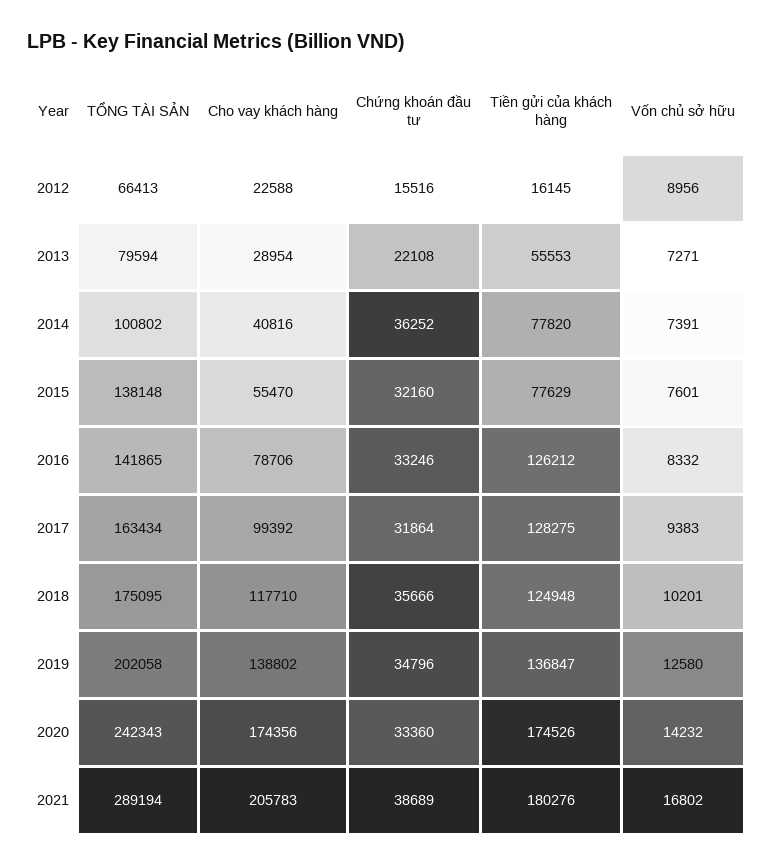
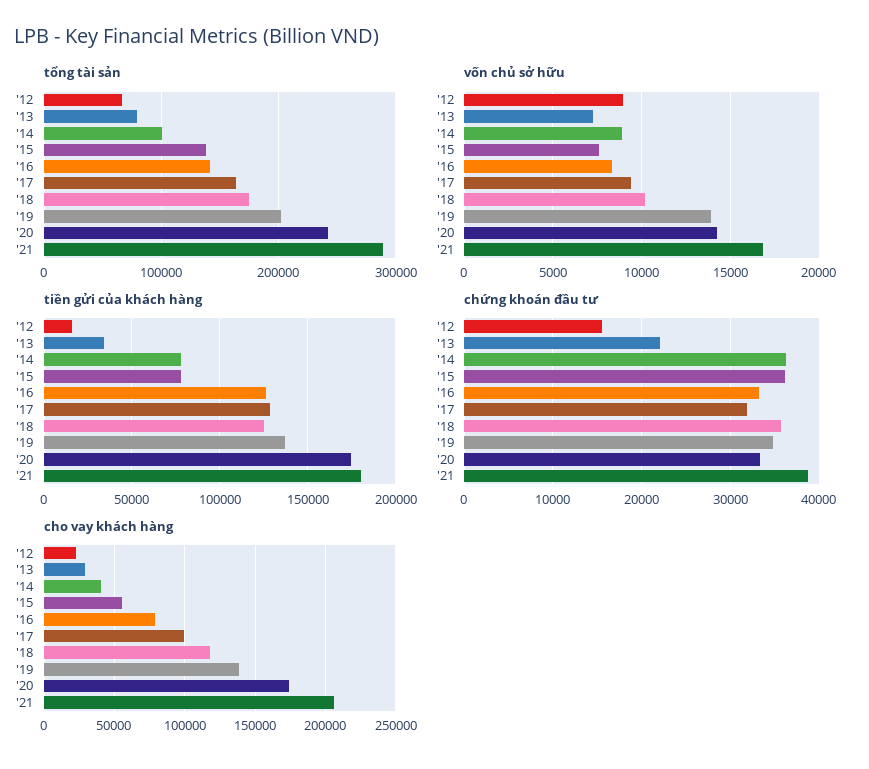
  {
    "TỔNG TÀI SẢN": {
      "2012": 66413,
      "2013": 79594,
      "2014": 100802,
      "2015": 138148,
      "2016": 141865,
      "2017": 163434,
      "2018": 175095,
      "2019": 202058,
      "2020": 242343,
      "2021": 289194
    },
    "Cho vay khách hàng": {
      "2012": 22588,
      "2013": 28954,
      "2014": 40816,
      "2015": 55470,
      "2016": 78706,
      "2017": 99392,
      "2018": 117710,
      "2019": 138802,
      "2020": 174356,
      "2021": 205783
    },
    "Chứng khoán đầu tư": {
      "2012": 15516,
      "2013": 22108,
      "2014": 36252,
-     "2015": 32160,
+     "2015": 36000,
      "2016": 33246,
      "2017": 31864,
      "2018": 35666,
      "2019": 34796,
      "2020": 33360,
      "2021": 38689
    },
    "Tiền gửi của khách hàng": {
      "2012": 16145,
-     "2013": 55553,
+     "2013": 35000,
      "2014": 77820,
      "2015": 77629,
      "2016": 126212,
      "2017": 128275,
      "2018": 124948,
      "2019": 136847,
      "2020": 174526,
      "2021": 180276
    },
    "Vốn chủ sở hữu": {
      "2012": 8956,
      "2013": 7271,
-     "2014": 7391,
+     "2014": 9000,
      "2015": 7601,
      "2016": 8332,
      "2017": 9383,
      "2018": 10201,
-     "2019": 12580,
+     "2019": 14000,
      "2020": 14232,
      "2021": 16802
    }
  }

